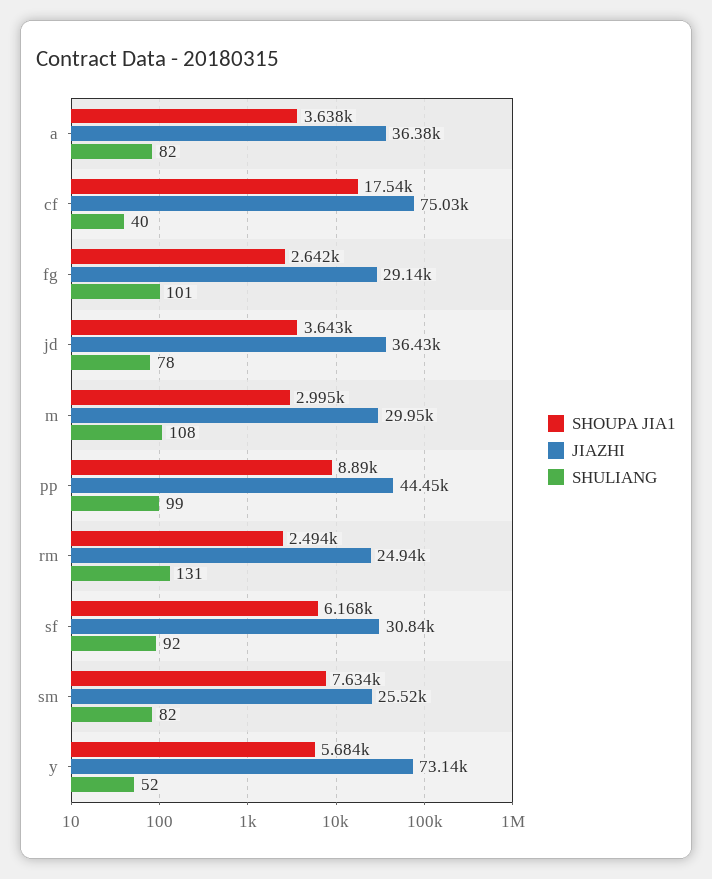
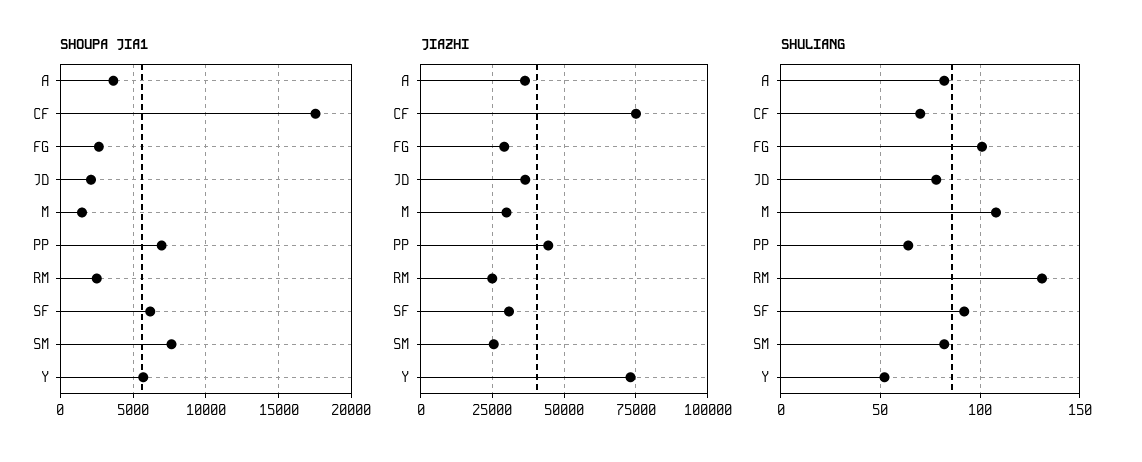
  {
    "SHOUPA JIA1": {
      "a": 3638,
      "cf": 17540,
      "fg": 2642,
-     "jd": 3643,
+     "jd": 2000,
-     "m": 2995,
+     "m": 1500,
-     "pp": 8890,
+     "pp": 7000,
      "rm": 2494,
      "sf": 6168,
      "sm": 7634,
      "y": 5684
    },
    "JIAZHI": {
      "a": 36380,
      "cf": 75030,
      "fg": 29140,
      "jd": 36430,
      "m": 29950,
      "pp": 44450,
      "rm": 24940,
      "sf": 30840,
      "sm": 25520,
      "y": 73140
    },
    "SHULIANG": {
      "a": 82,
-     "cf": 40,
+     "cf": 70,
      "fg": 101,
      "jd": 78,
      "m": 108,
-     "pp": 99,
+     "pp": 65,
      "rm": 131,
      "sf": 92,
      "sm": 82,
      "y": 52
    }
  }

